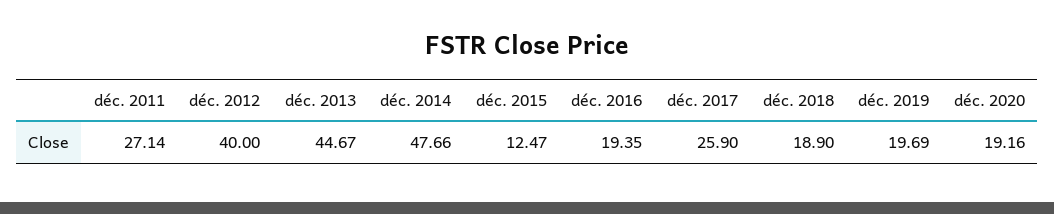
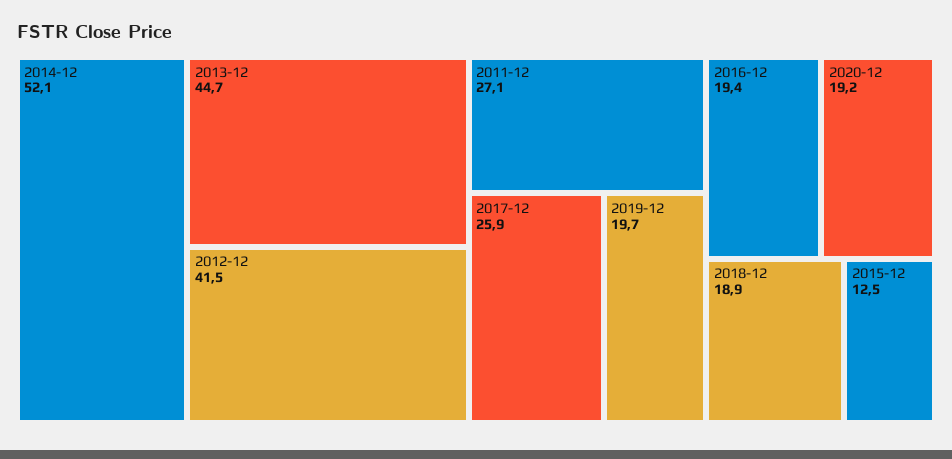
  {
    "déc. 2011": 27.14,
-   "déc. 2012": 40,
+   "déc. 2012": 41.5,
    "déc. 2013": 44.67,
-   "déc. 2014": 47.66,
+   "déc. 2014": 52.1,
    "déc. 2015": 12.47,
    "déc. 2016": 19.35,
    "déc. 2017": 25.9,
    "déc. 2018": 18.9,
    "déc. 2019": 19.69,
    "déc. 2020": 19.16
  }

